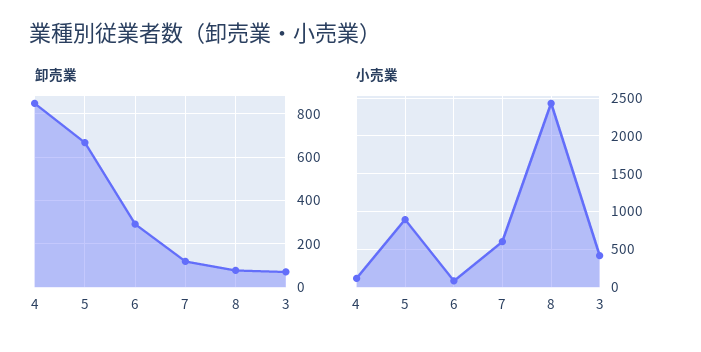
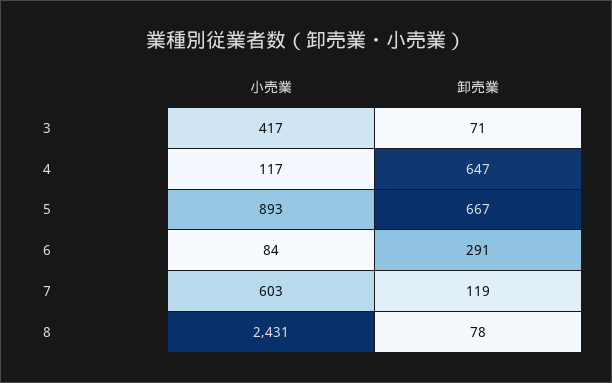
  {
    "卸売業": {
-     "4": 850,
+     "4": 647,
      "5": 667,
      "6": 291,
      "7": 119,
      "8": 78,
      "3": 71
    },
    "小売業": {
      "4": 117,
      "5": 893,
      "6": 84,
      "7": 603,
      "8": 2431,
      "3": 417
    }
  }

